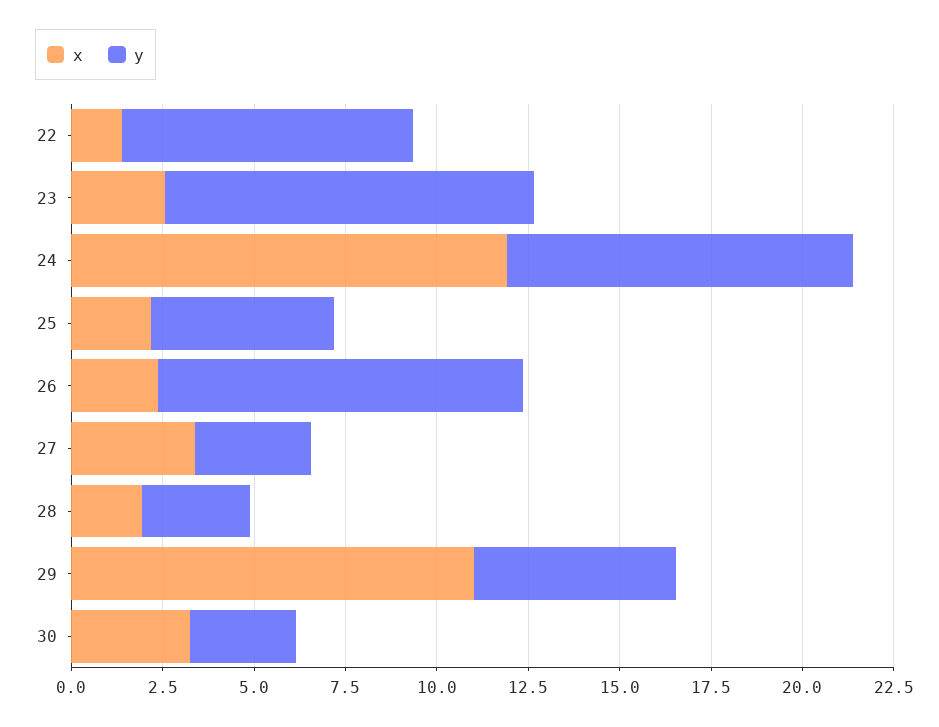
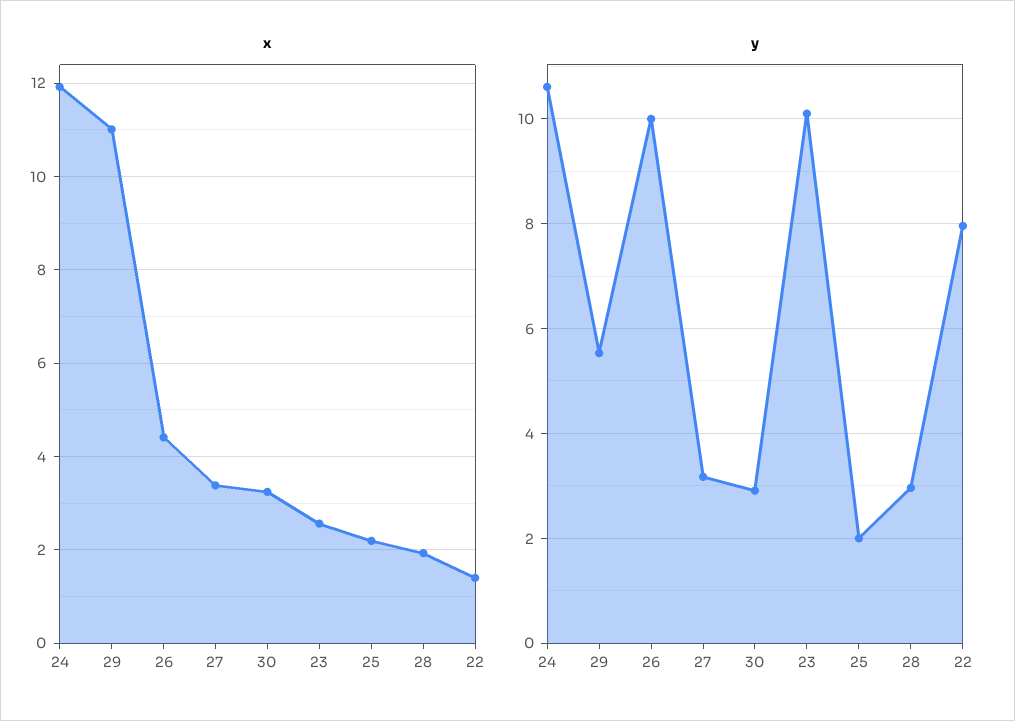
  {
    "x": {
      "22": 1.4,
      "23": 2.6,
      "24": 12,
      "25": 2.2,
-     "26": 2.5,
+     "26": 4.4,
      "27": 3.4,
      "28": 2,
      "29": 11,
      "30": 3.2
    },
    "y": {
      "22": 8,
      "23": 10.2,
-     "24": 9.5,
+     "24": 10.6,
-     "25": 5,
+     "25": 2,
      "26": 10,
      "27": 3.2,
      "28": 3,
      "29": 5.6,
      "30": 3
    }
  }

